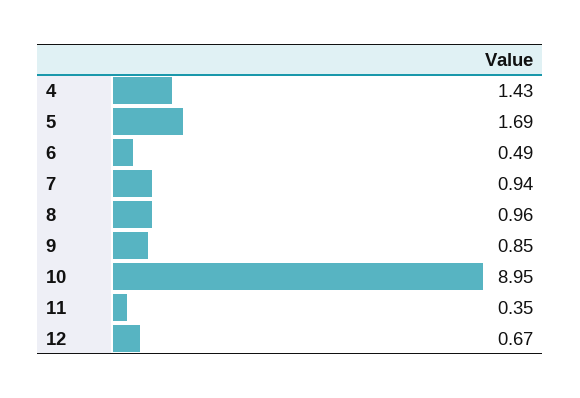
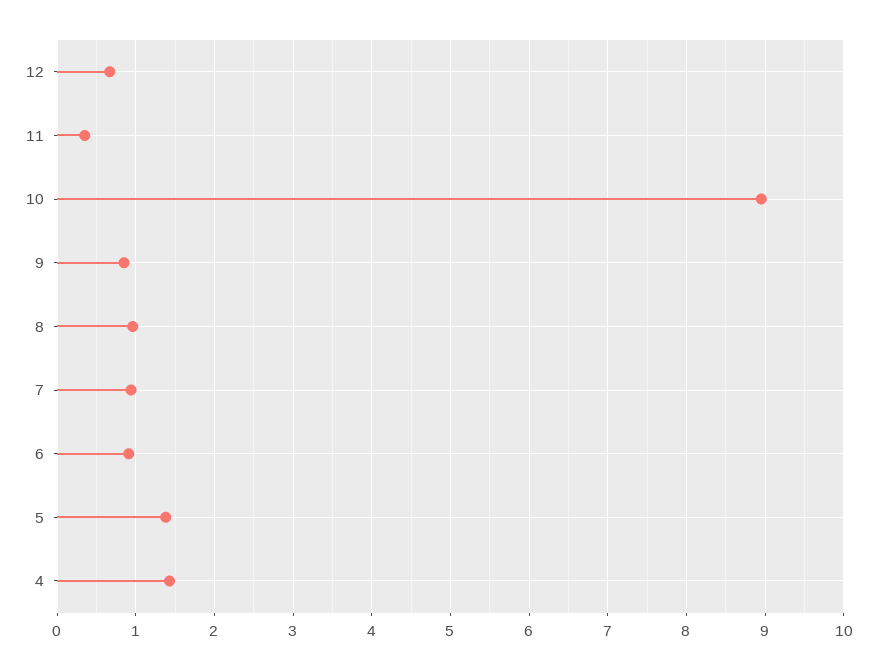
  {
    "4": 1.43,
-   "5": 1.69,
+   "5": 1.4,
-   "6": 0.49,
+   "6": 0.9,
    "7": 0.94,
    "8": 0.96,
    "9": 0.85,
    "10": 8.95,
    "11": 0.35,
    "12": 0.67
  }

